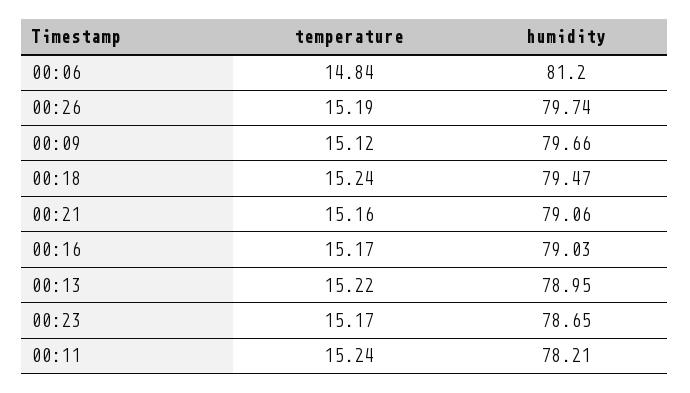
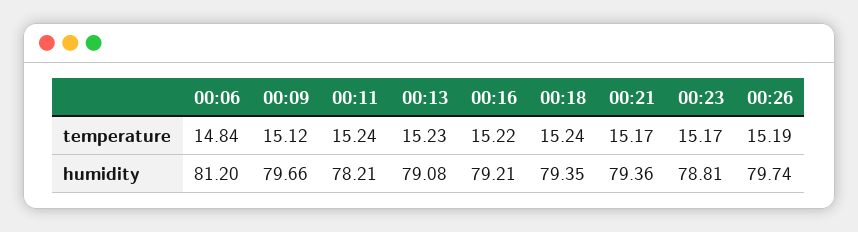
  {
    "temperature": {
      "00:06": 14.84,
      "00:26": 15.19,
      "00:09": 15.12,
      "00:18": 15.24,
-     "00:21": 15.16,
+     "00:21": 15.17,
-     "00:16": 15.17,
+     "00:16": 15.22,
-     "00:13": 15.22,
+     "00:13": 15.23,
      "00:23": 15.17,
      "00:11": 15.24
    },
    "humidity": {
      "00:06": 81.2,
      "00:26": 79.74,
      "00:09": 79.66,
-     "00:18": 79.47,
+     "00:18": 79.35,
-     "00:21": 79.06,
+     "00:21": 79.36,
-     "00:16": 79.03,
+     "00:16": 79.21,
-     "00:13": 78.95,
+     "00:13": 79.08,
-     "00:23": 78.65,
+     "00:23": 78.81,
      "00:11": 78.21
    }
  }

